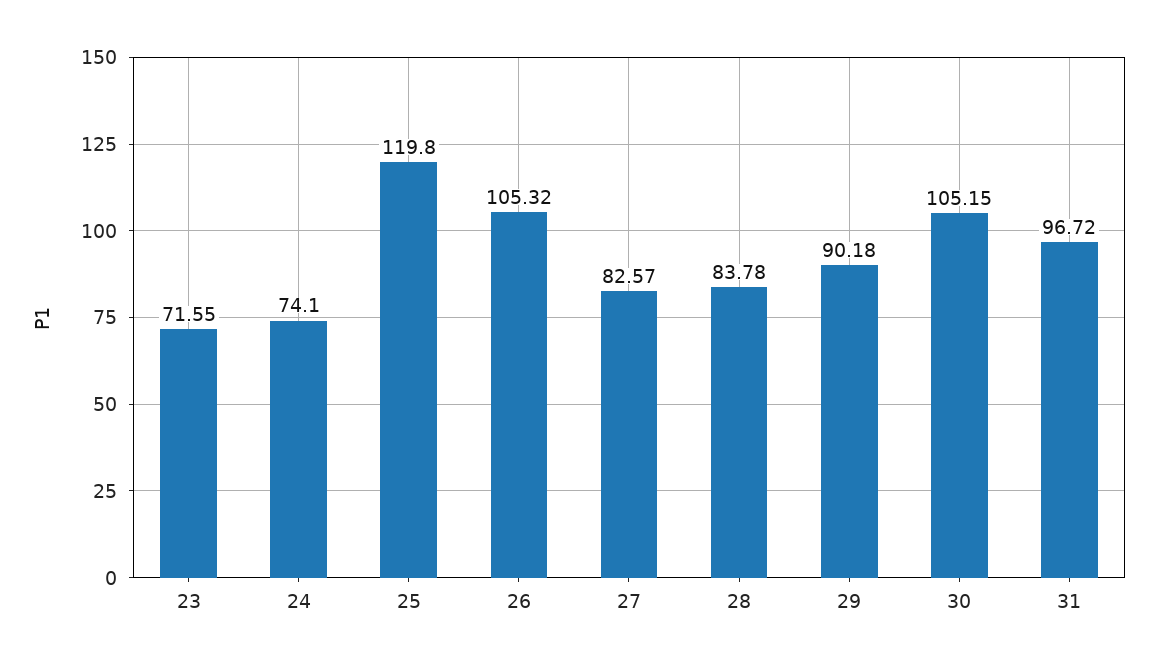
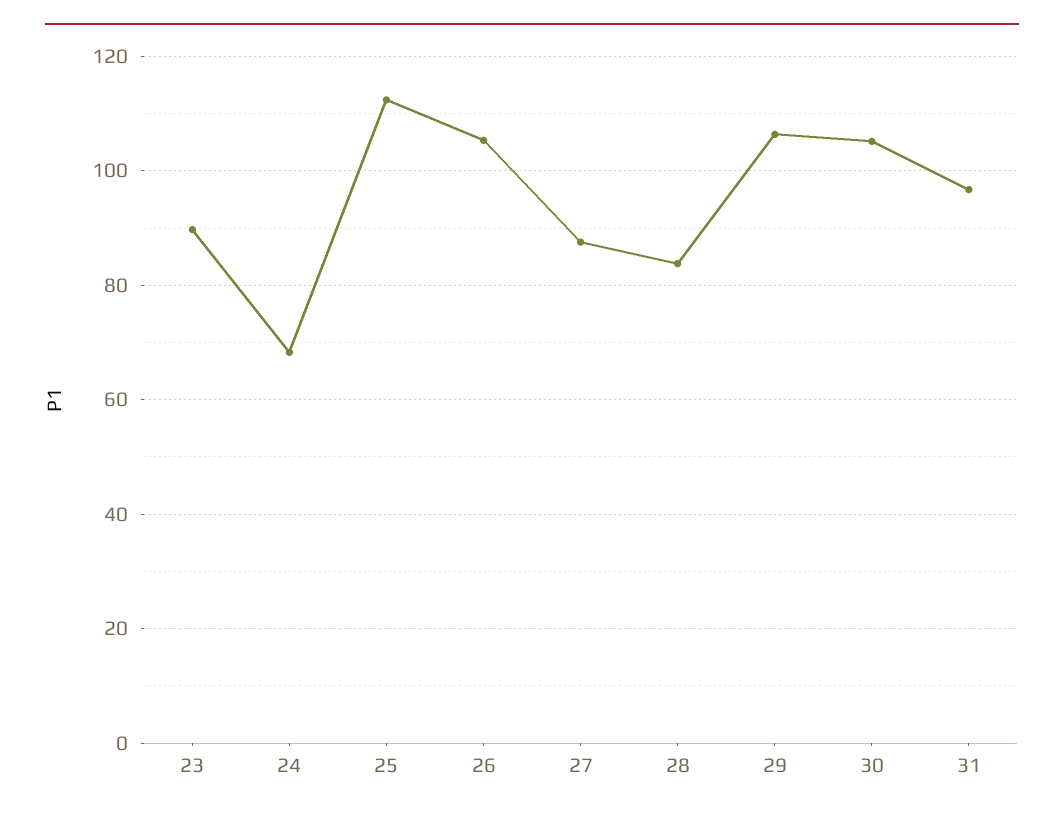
  {
-   "23": 71.55,
+   "23": 90,
-   "24": 74.1,
+   "24": 68,
-   "25": 119.8,
+   "25": 112,
    "26": 105.32,
-   "27": 82.57,
+   "27": 88,
    "28": 83.78,
-   "29": 90.18,
+   "29": 106,
    "30": 105.15,
    "31": 96.72
  }

